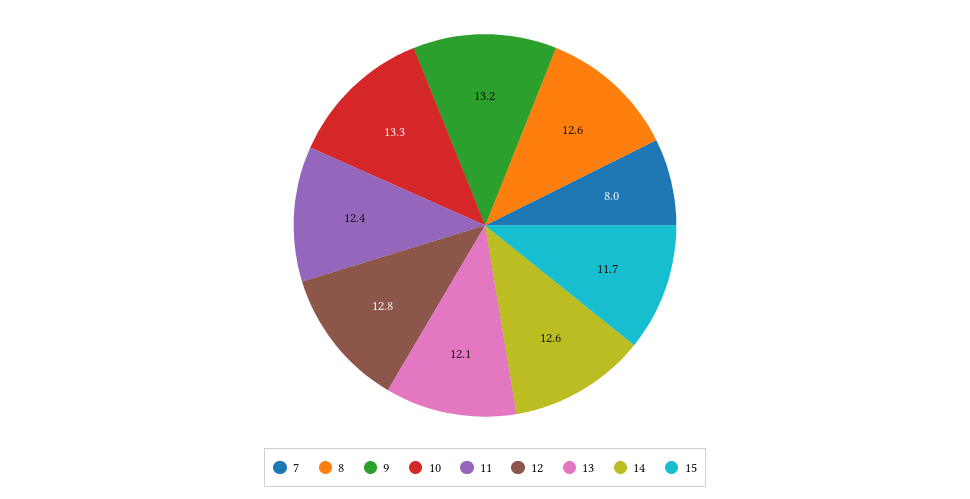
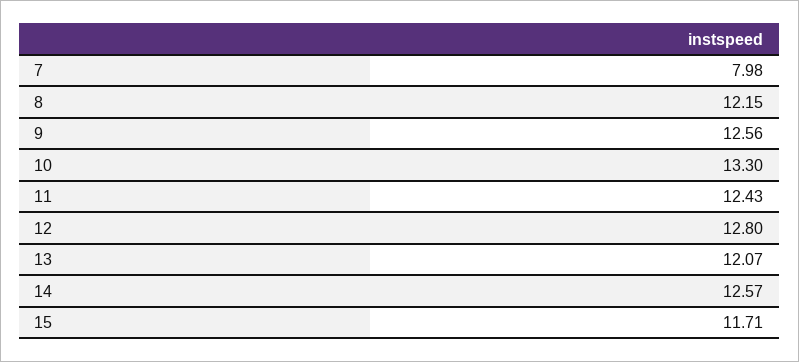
  {
    "7": 7.98,
-   "8": 12.6,
+   "8": 12.15,
-   "9": 13.2,
+   "9": 12.56,
    "10": 13.3,
    "11": 12.43,
    "12": 12.8,
    "13": 12.07,
    "14": 12.57,
    "15": 11.71
  }

